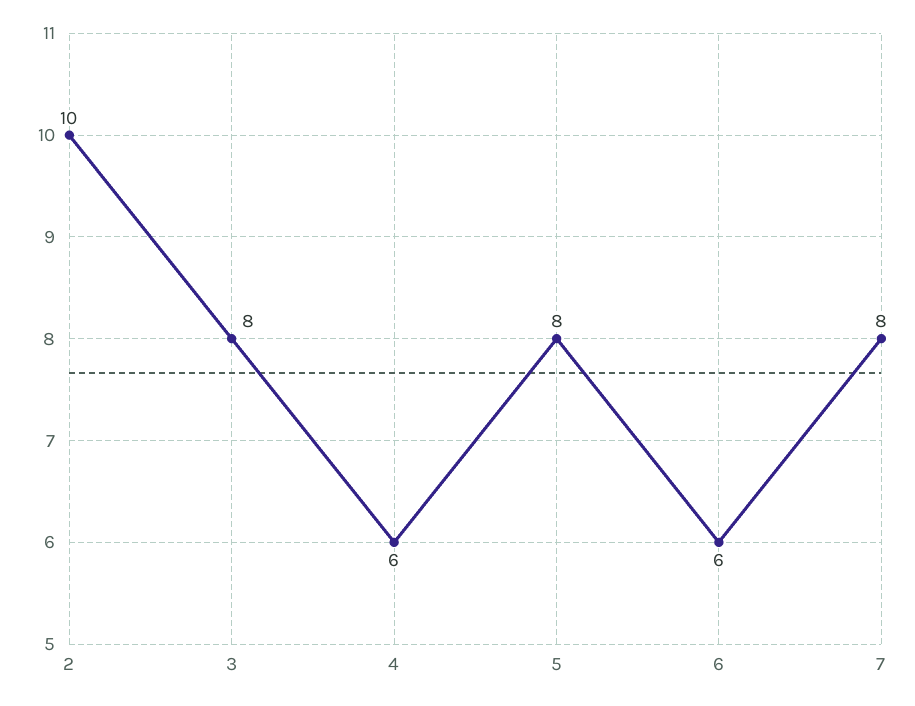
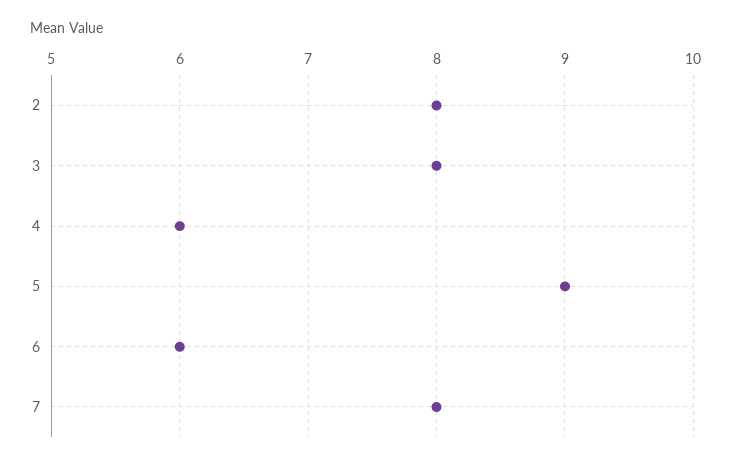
  {
-   "2": 10,
+   "2": 8,
    "3": 8,
    "4": 6,
-   "5": 8,
+   "5": 9,
    "6": 6,
    "7": 8
  }

